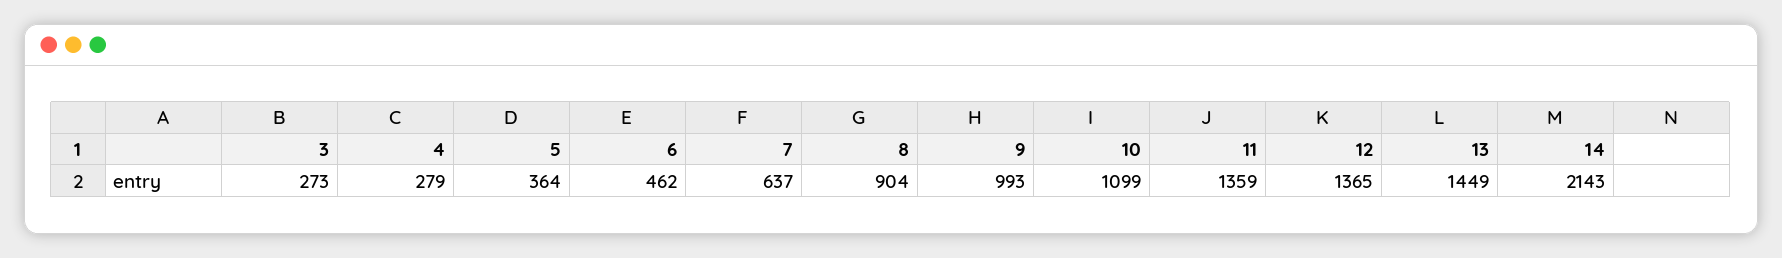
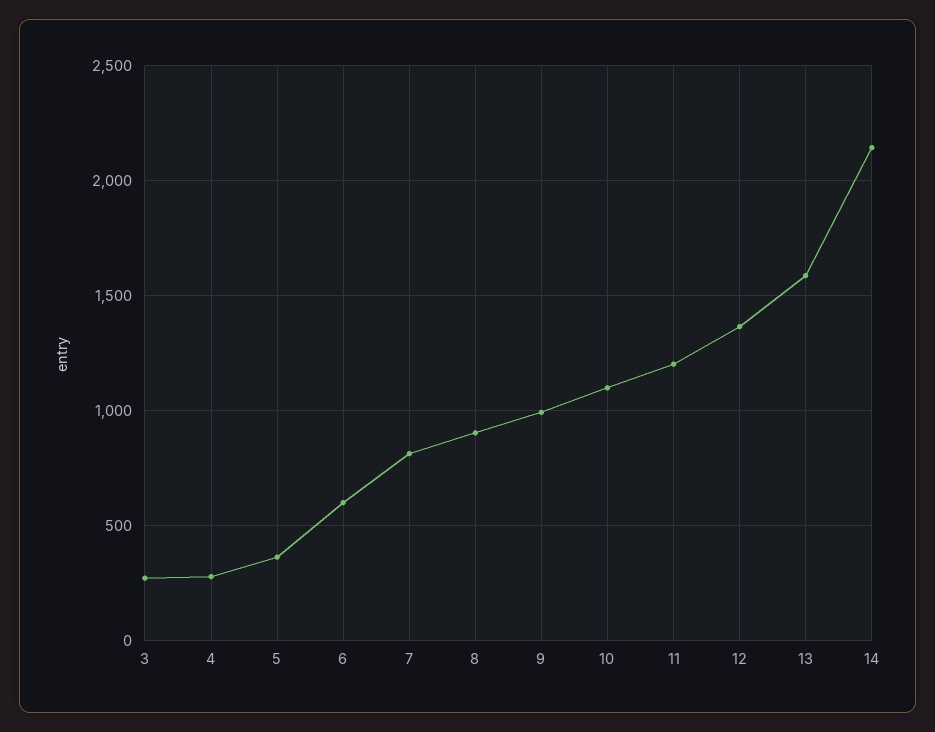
  {
    "3": 273,
    "4": 279,
    "5": 364,
-   "6": 462,
+   "6": 600,
-   "7": 637,
+   "7": 800,
    "8": 904,
    "9": 993,
    "10": 1099,
-   "11": 1359,
+   "11": 1200,
    "12": 1365,
-   "13": 1449,
+   "13": 1600,
    "14": 2143
  }

